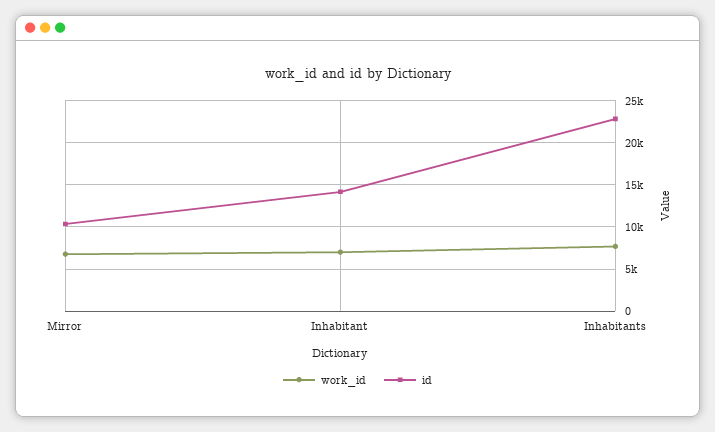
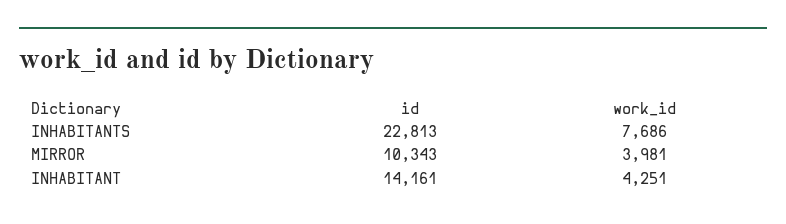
  {
    "work_id": {
-     "Mirror": 7000,
+     "Mirror": 3981,
-     "Inhabitant": 7000,
+     "Inhabitant": 4251,
      "Inhabitants": 7686
    },
    "id": {
      "Mirror": 10343,
      "Inhabitant": 14161,
      "Inhabitants": 22813
    }
  }

